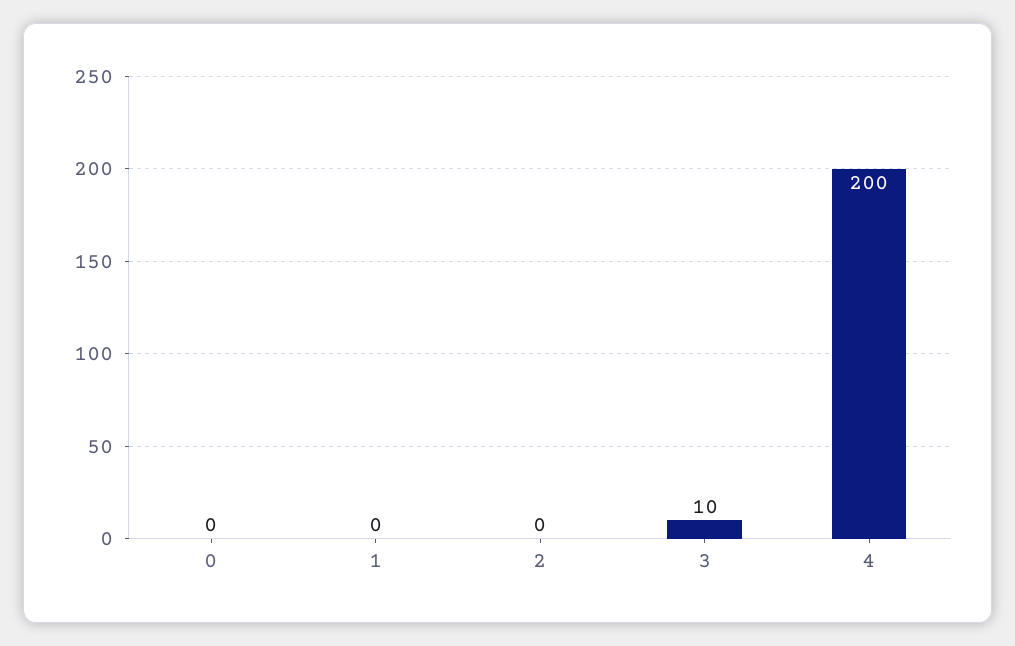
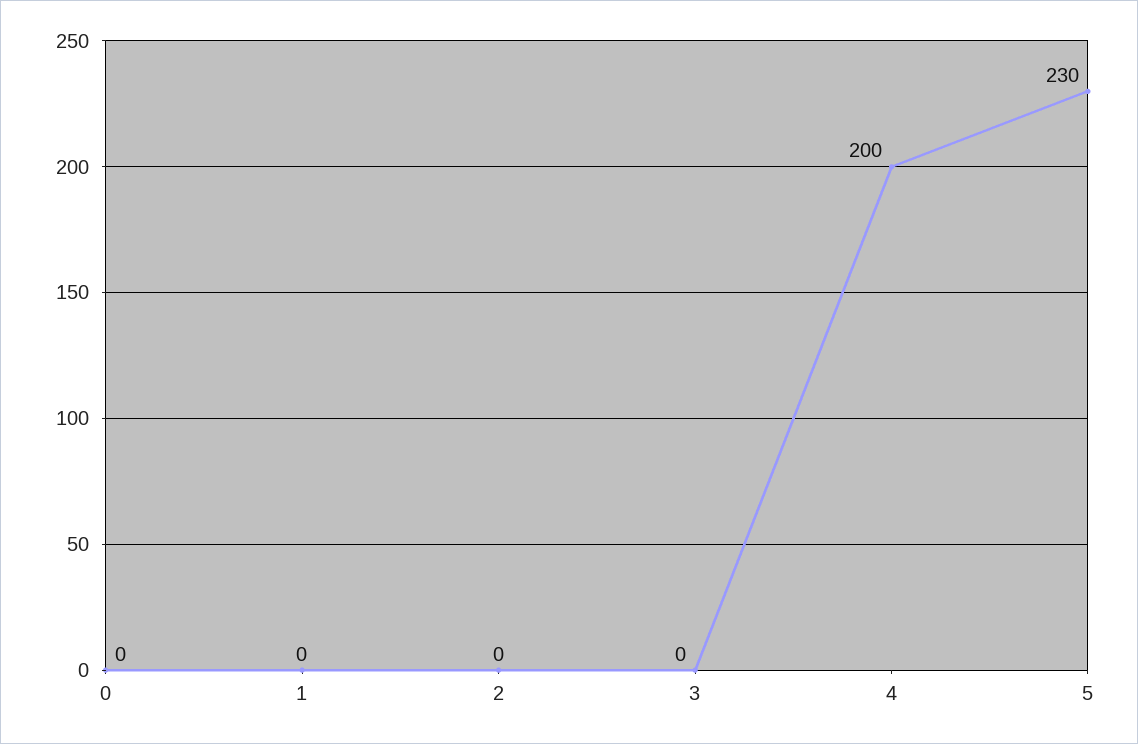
  {
    "0": 0,
    "1": 0,
    "2": 0,
-   "3": 10,
+   "3": 0,
-   "4": 200
+   "4": 200,
+   "5": 230
  }

